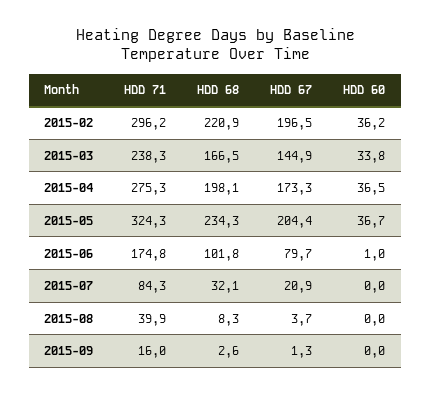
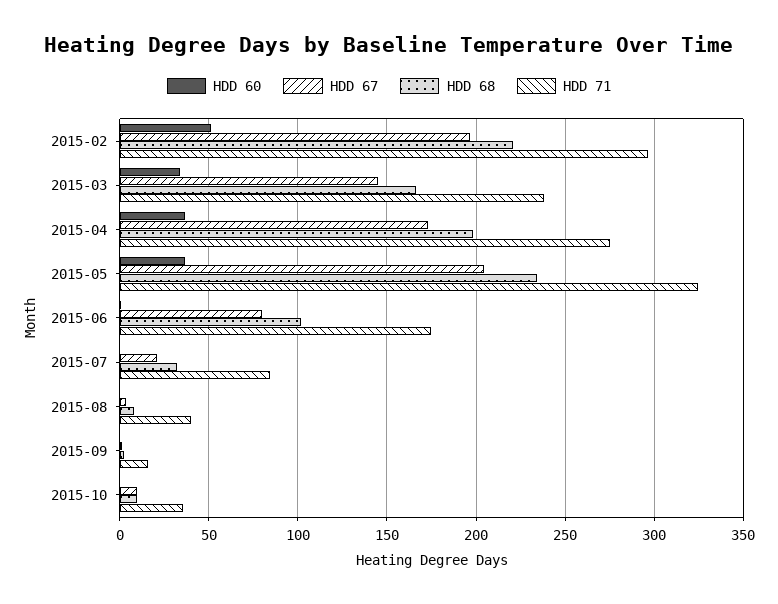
  {
    "HDD 71": {
      "2015-02": 296.2,
      "2015-03": 238.3,
      "2015-04": 275.3,
      "2015-05": 324.3,
      "2015-06": 174.8,
      "2015-07": 84.3,
      "2015-08": 39.9,
-     "2015-09": 16
+     "2015-09": 16,
+     "2015-10": 35
    },
    "HDD 68": {
      "2015-02": 220.9,
      "2015-03": 166.5,
      "2015-04": 198.1,
      "2015-05": 234.3,
      "2015-06": 101.8,
      "2015-07": 32.1,
      "2015-08": 8.3,
-     "2015-09": 2.6
+     "2015-09": 2.6,
+     "2015-10": 10
    },
    "HDD 67": {
      "2015-02": 196.5,
      "2015-03": 144.9,
      "2015-04": 173.3,
      "2015-05": 204.4,
      "2015-06": 79.7,
      "2015-07": 20.9,
      "2015-08": 3.7,
-     "2015-09": 1.3
+     "2015-09": 1.3,
+     "2015-10": 10
    },
    "HDD 60": {
-     "2015-02": 36.2,
+     "2015-02": 50,
      "2015-03": 33.8,
      "2015-04": 36.5,
      "2015-05": 36.7,
      "2015-06": 1,
      "2015-07": 0,
      "2015-08": 0,
-     "2015-09": 0
+     "2015-09": 0,
+     "2015-10": 0
    }
  }

